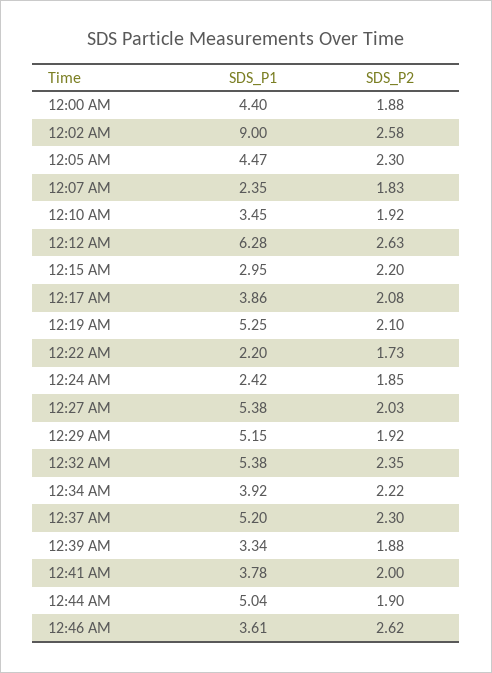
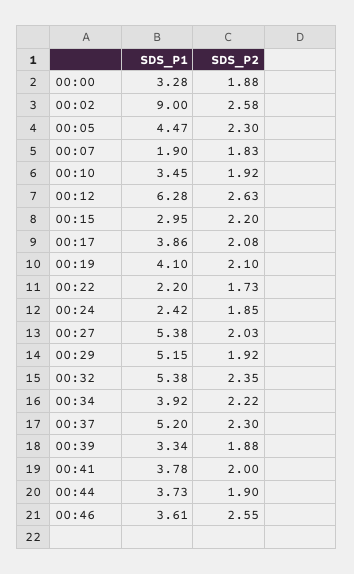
  {
    "SDS_P1": {
-     "12:00 AM": 4.4,
+     "12:00 AM": 3.28,
      "12:02 AM": 9,
      "12:05 AM": 4.47,
-     "12:07 AM": 2.35,
+     "12:07 AM": 1.9,
      "12:10 AM": 3.45,
      "12:12 AM": 6.28,
      "12:15 AM": 2.95,
      "12:17 AM": 3.86,
-     "12:19 AM": 5.25,
+     "12:19 AM": 4.1,
      "12:22 AM": 2.2,
      "12:24 AM": 2.42,
      "12:27 AM": 5.38,
      "12:29 AM": 5.15,
      "12:32 AM": 5.38,
      "12:34 AM": 3.92,
      "12:37 AM": 5.2,
      "12:39 AM": 3.34,
      "12:41 AM": 3.78,
-     "12:44 AM": 5.04,
+     "12:44 AM": 3.73,
      "12:46 AM": 3.61
    },
    "SDS_P2": {
      "12:00 AM": 1.88,
      "12:02 AM": 2.58,
      "12:05 AM": 2.3,
      "12:07 AM": 1.83,
      "12:10 AM": 1.92,
      "12:12 AM": 2.63,
      "12:15 AM": 2.2,
      "12:17 AM": 2.08,
      "12:19 AM": 2.1,
      "12:22 AM": 1.73,
      "12:24 AM": 1.85,
      "12:27 AM": 2.03,
      "12:29 AM": 1.92,
      "12:32 AM": 2.35,
      "12:34 AM": 2.22,
      "12:37 AM": 2.3,
      "12:39 AM": 1.88,
      "12:41 AM": 2,
      "12:44 AM": 1.9,
-     "12:46 AM": 2.62
+     "12:46 AM": 2.55
    }
  }

